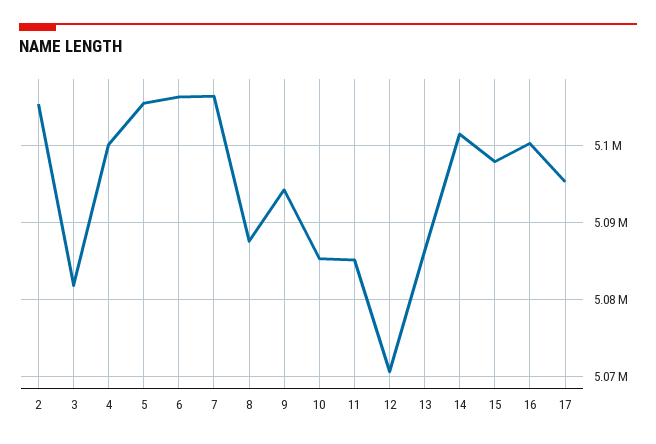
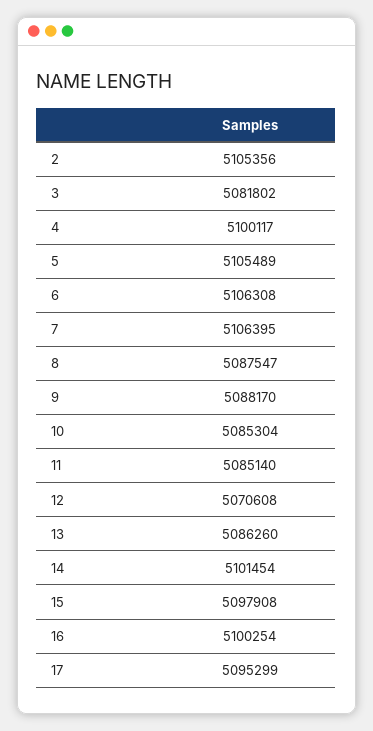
  {
    "2": 5105356,
    "3": 5081802,
    "4": 5100117,
    "5": 5105489,
    "6": 5106308,
    "7": 5106395,
    "8": 5087547,
-   "9": 5094000,
+   "9": 5088170,
    "10": 5085304,
    "11": 5085140,
    "12": 5070608,
    "13": 5086260,
    "14": 5101454,
    "15": 5097908,
    "16": 5100254,
    "17": 5095299
  }

